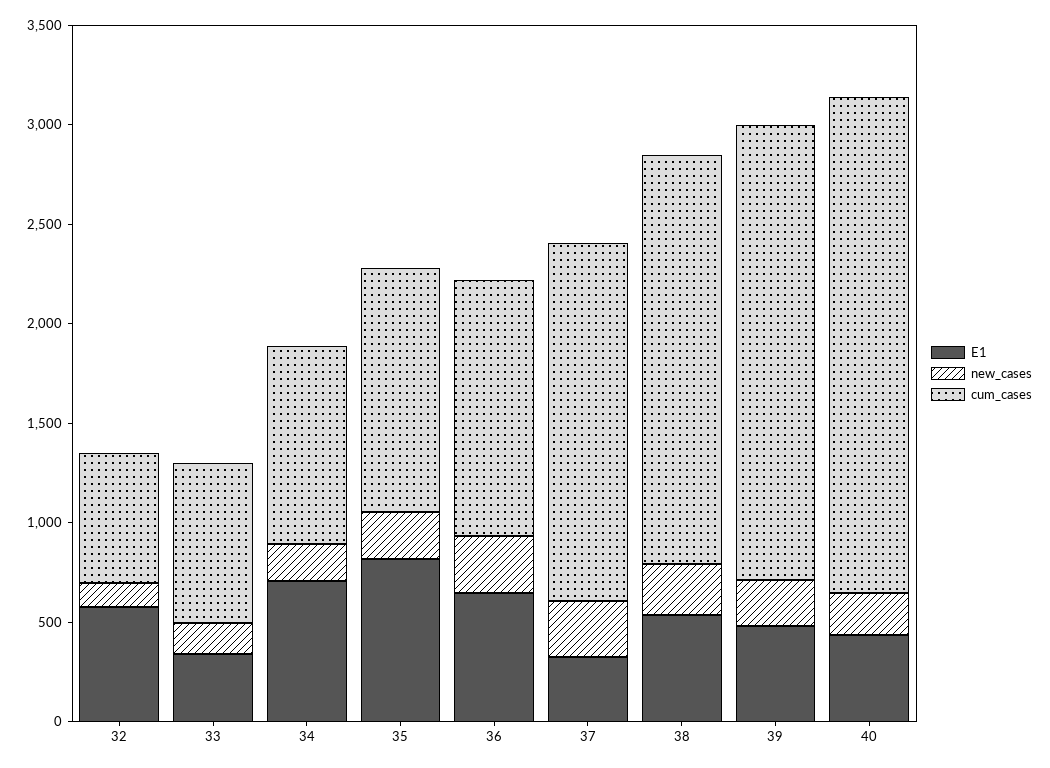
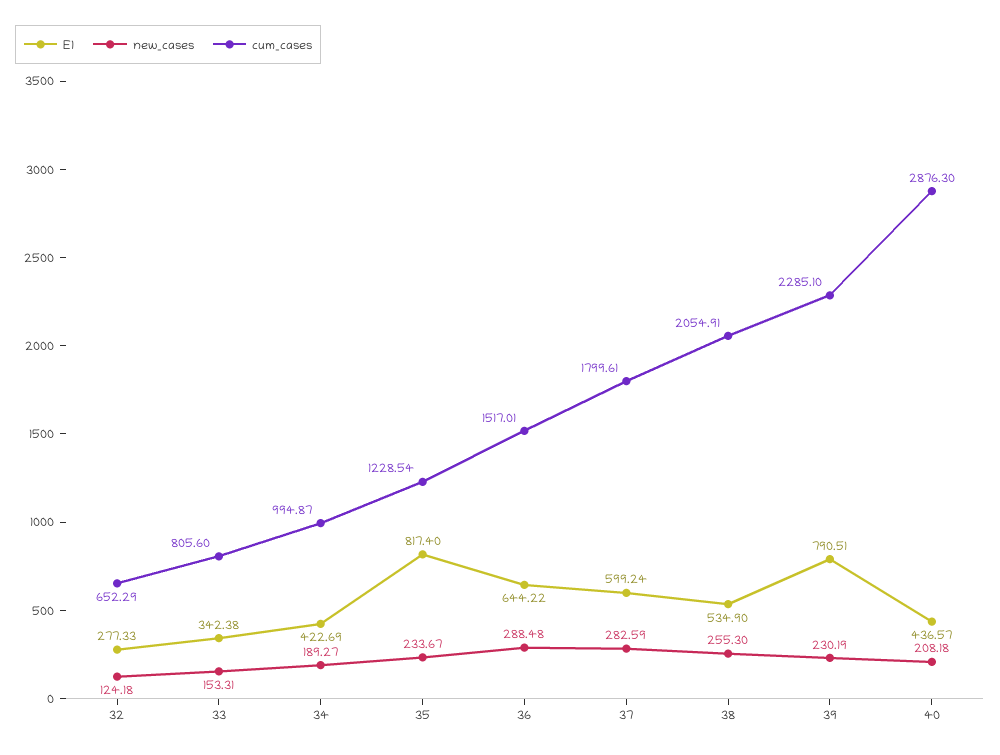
  {
    "E1": {
-     "32": 600,
+     "32": 277.33,
      "33": 342.38,
-     "34": 700,
+     "34": 422.69,
      "35": 817.4,
      "36": 644.22,
-     "37": 300,
+     "37": 599.24,
      "38": 534.9,
-     "39": 500,
+     "39": 790.51,
      "40": 436.57
    },
    "new_cases": {
      "32": 124.18,
      "33": 153.31,
      "34": 189.27,
      "35": 233.67,
      "36": 288.48,
      "37": 282.59,
      "38": 255.3,
      "39": 230.19,
      "40": 208.18
    },
    "cum_cases": {
      "32": 652.29,
      "33": 805.6,
      "34": 994.87,
      "35": 1228.54,
-     "36": 1300,
+     "36": 1517.01,
      "37": 1799.61,
      "38": 2054.91,
      "39": 2285.1,
-     "40": 2500
+     "40": 2876.3
    }
  }

